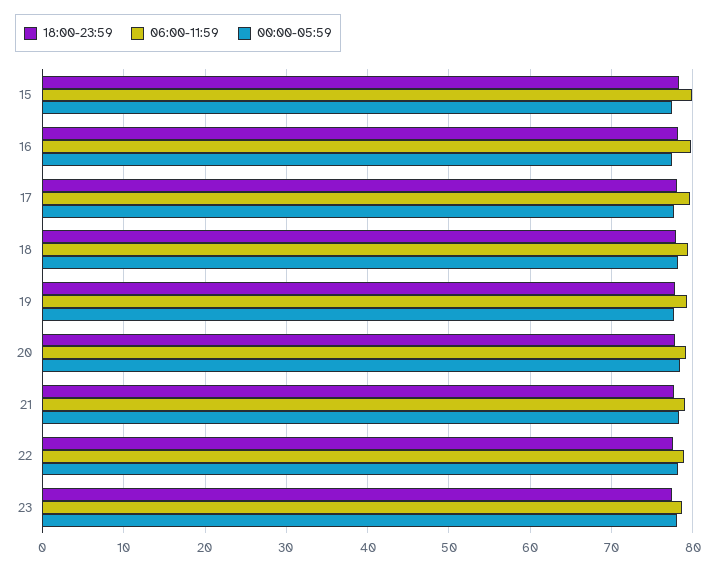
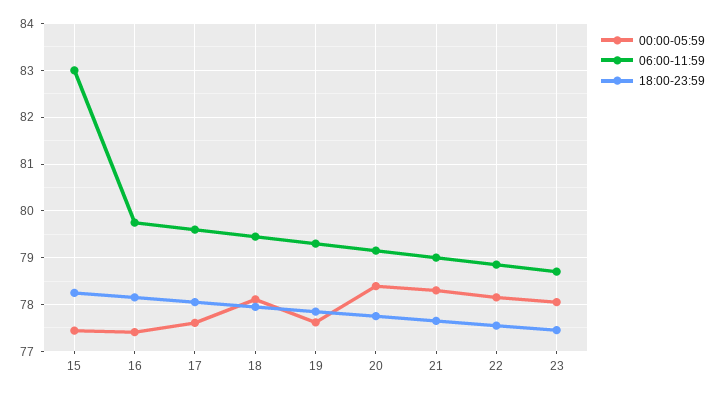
  {
    "18:00-23:59": {
      "15": 78.2,
      "16": 78.2,
      "17": 78,
      "18": 78,
      "19": 77.8,
      "20": 77.8,
      "21": 77.6,
      "22": 77.6,
      "23": 77.4
    },
    "06:00-11:59": {
-     "15": 80,
+     "15": 83,
      "16": 79.8,
      "17": 79.6,
      "18": 79.4,
      "19": 79.4,
      "20": 79.2,
      "21": 79,
      "22": 78.8,
      "23": 78.8
    },
    "00:00-05:59": {
      "15": 77.4,
      "16": 77.4,
      "17": 77.6,
      "18": 78.2,
      "19": 77.6,
      "20": 78.4,
      "21": 78.4,
      "22": 78.2,
      "23": 78
    }
  }

